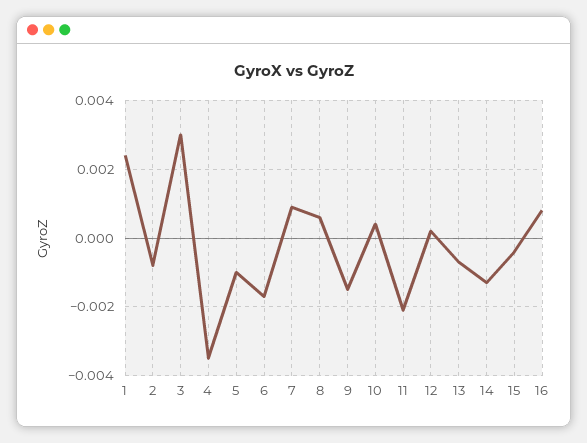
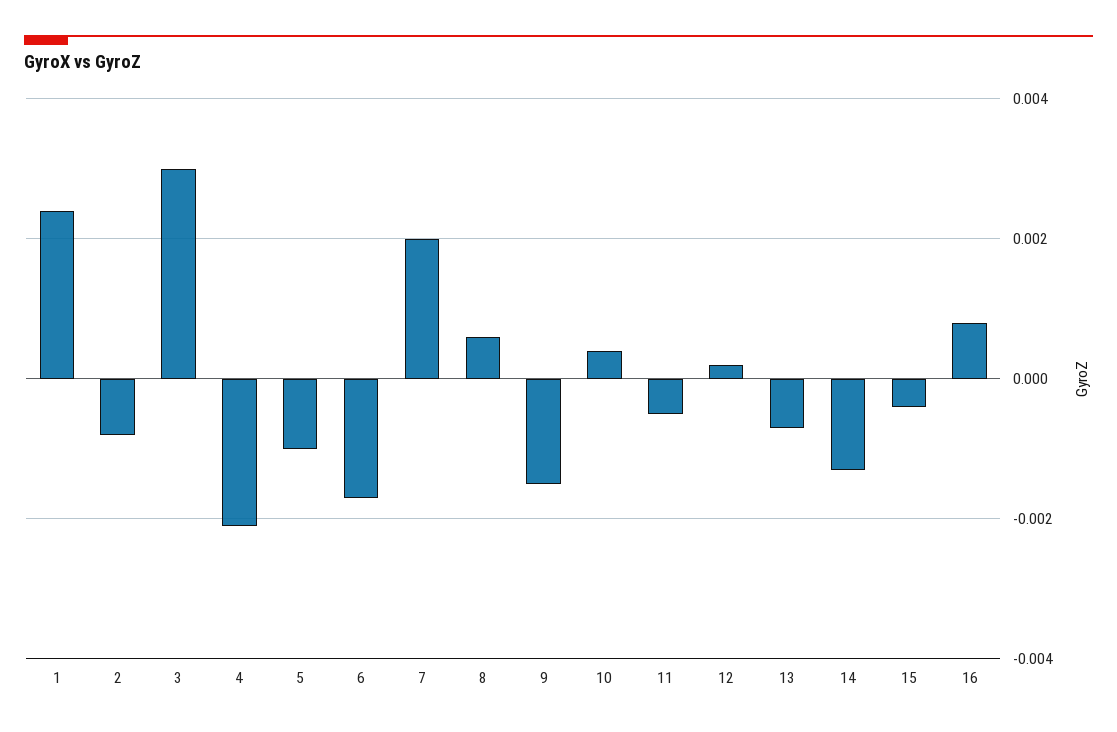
  {
    "1": 0.0025,
    "2": -0.001,
    "3": 0.003,
-   "4": -0.0035,
+   "4": -0.002,
    "5": -0.001,
    "6": -0.0015,
-   "7": 0.001,
+   "7": 0.002,
    "8": 0.0005,
    "9": -0.0015,
    "10": 0.0005,
-   "11": -0.002,
+   "11": -0.0005,
    "12": 0,
    "13": -0.0005,
    "14": -0.0015,
    "15": -0.0005,
    "16": 0.001
  }

